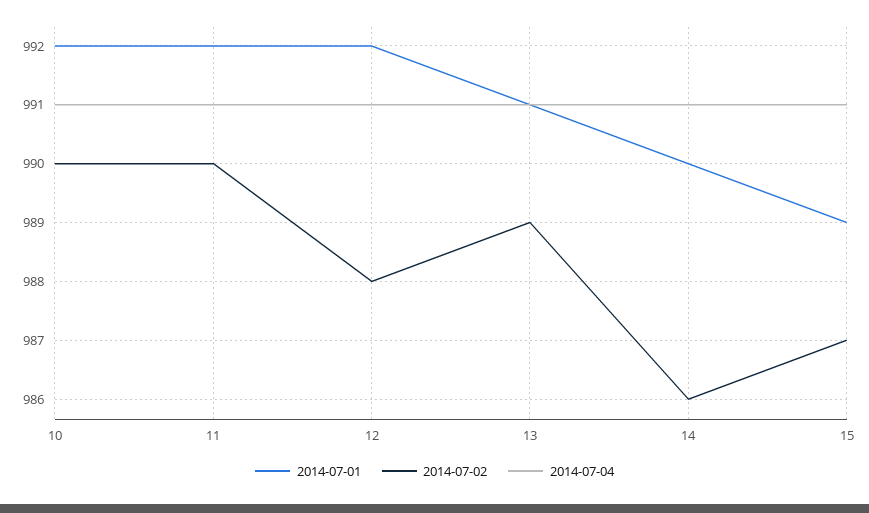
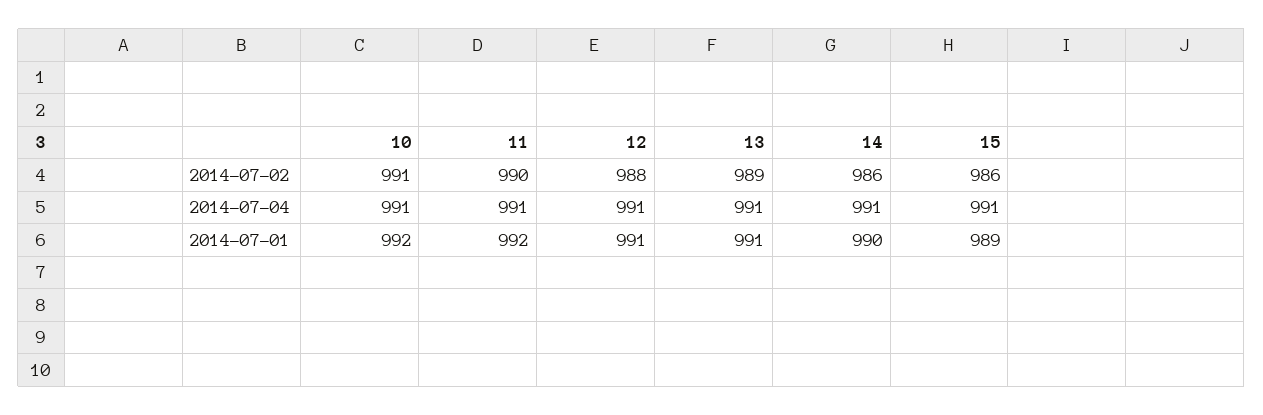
  {
    "2014-07-01": {
      "10": 992,
      "11": 992,
-     "12": 992,
+     "12": 991,
      "13": 991,
      "14": 990,
      "15": 989
    },
    "2014-07-02": {
-     "10": 990,
+     "10": 991,
      "11": 990,
      "12": 988,
      "13": 989,
      "14": 986,
-     "15": 987
+     "15": 986
    },
    "2014-07-04": {
      "10": 991,
      "11": 991,
      "12": 991,
      "13": 991,
      "14": 991,
      "15": 991
    }
  }

